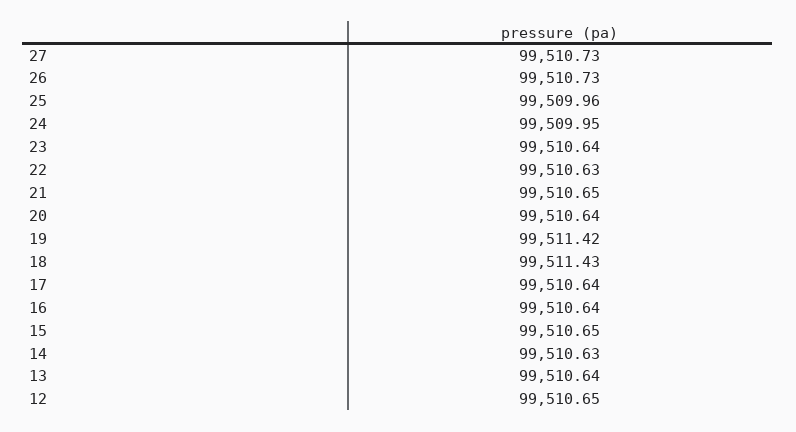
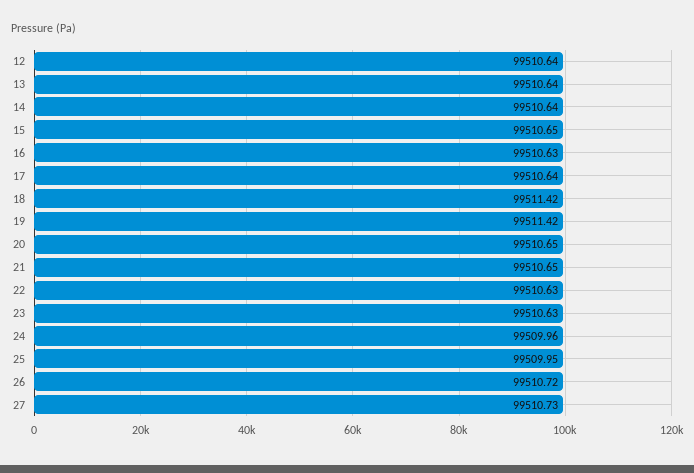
  {
    "27": 99510.73,
-   "26": 99510.73,
+   "26": 99510.72,
-   "25": 99509.96,
+   "25": 99509.95,
-   "24": 99509.95,
+   "24": 99509.96,
-   "23": 99510.64,
+   "23": 99510.63,
    "22": 99510.63,
    "21": 99510.65,
-   "20": 99510.64,
+   "20": 99510.65,
    "19": 99511.42,
-   "18": 99511.43,
+   "18": 99511.42,
    "17": 99510.64,
-   "16": 99510.64,
+   "16": 99510.63,
    "15": 99510.65,
-   "14": 99510.63,
+   "14": 99510.64,
    "13": 99510.64,
-   "12": 99510.65
+   "12": 99510.64
  }

